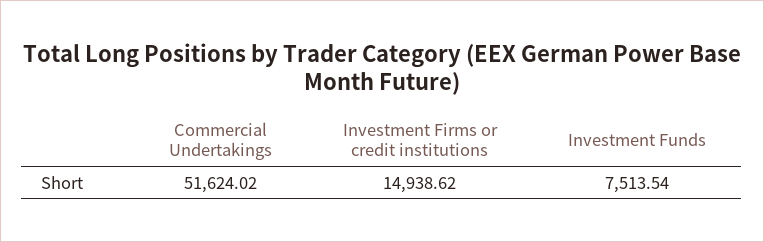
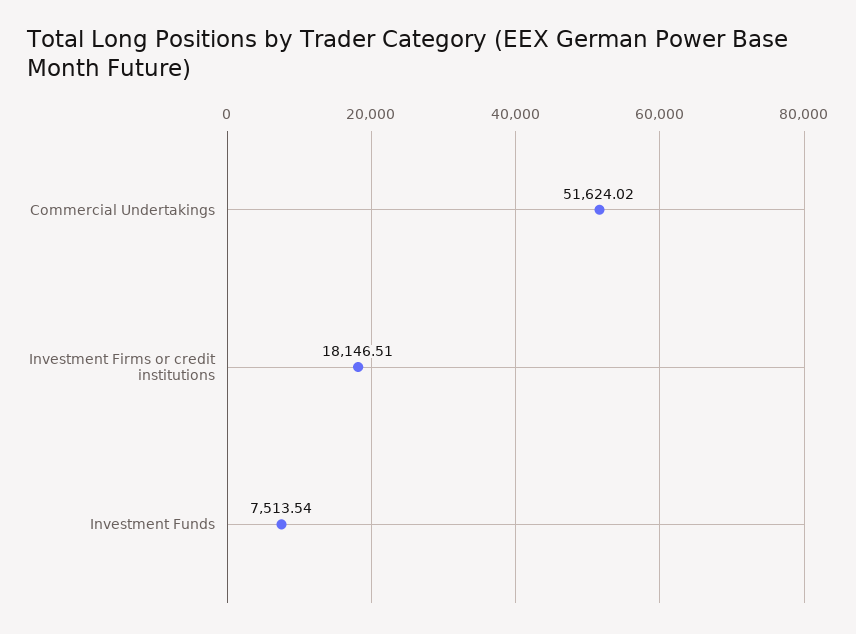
  {
    "Commercial Undertakings": 51624.02,
-   "Investment Firms or credit institutions": 14938.62,
+   "Investment Firms or credit institutions": 18146.51,
    "Investment Funds": 7513.54
  }

